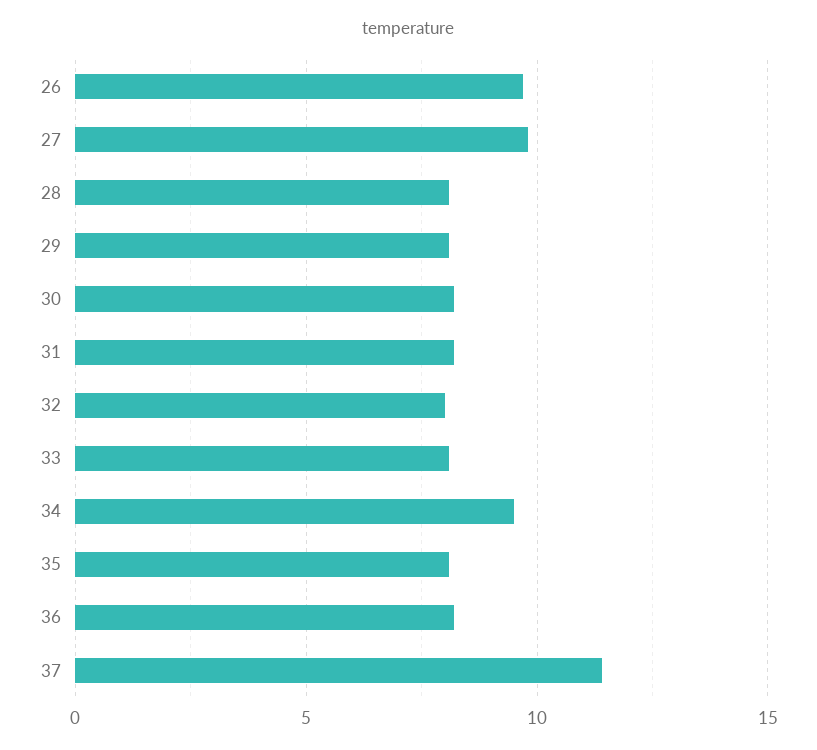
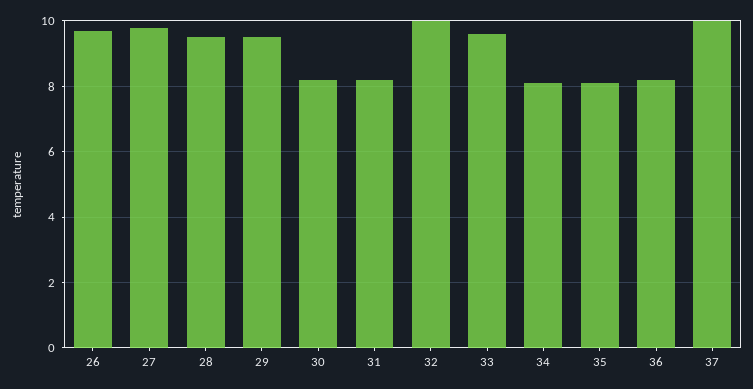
  {
    "26": 9.5,
    "27": 10,
-   "28": 8,
+   "28": 9.5,
-   "29": 8,
+   "29": 9.5,
    "30": 8,
    "31": 8,
-   "32": 8,
+   "32": 10,
-   "33": 8,
+   "33": 9.5,
-   "34": 9.5,
+   "34": 8,
    "35": 8,
    "36": 8,
-   "37": 11.5
+   "37": 10
  }

